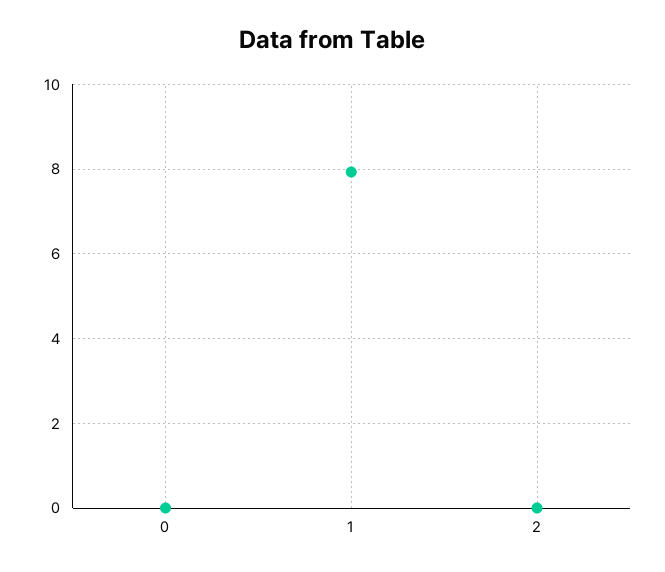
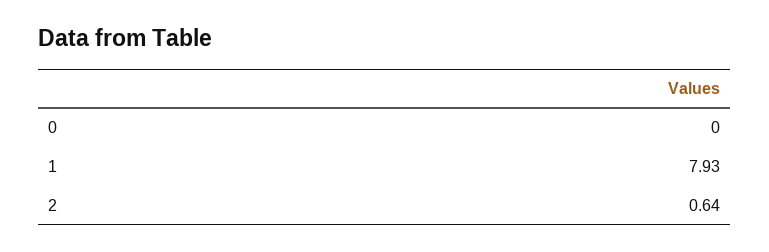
  {
    "0": 0,
    "1": 7.93,
-   "2": 0
+   "2": 0.64
  }

